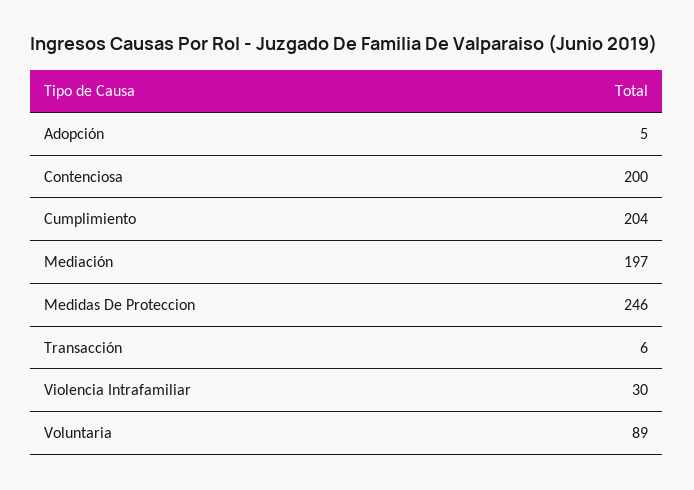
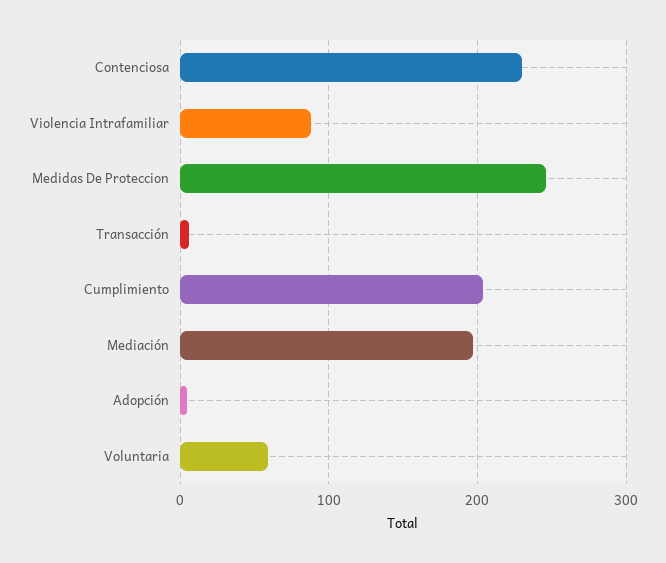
  {
    "Adopción": 5,
-   "Contenciosa": 200,
+   "Contenciosa": 230,
    "Cumplimiento": 204,
    "Mediación": 197,
    "Medidas De Proteccion": 246,
    "Transacción": 6,
-   "Violencia Intrafamiliar": 30,
+   "Violencia Intrafamiliar": 90,
-   "Voluntaria": 89
+   "Voluntaria": 60
  }

